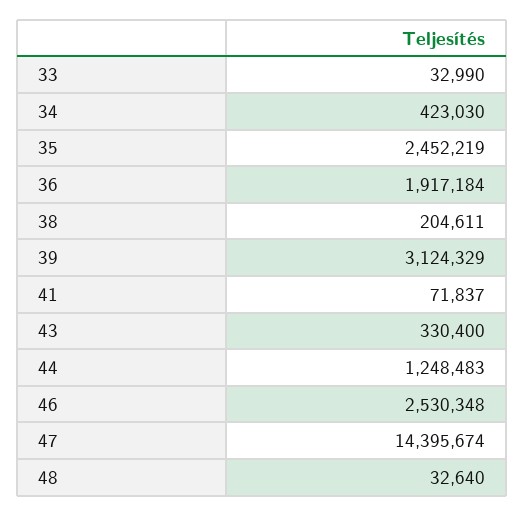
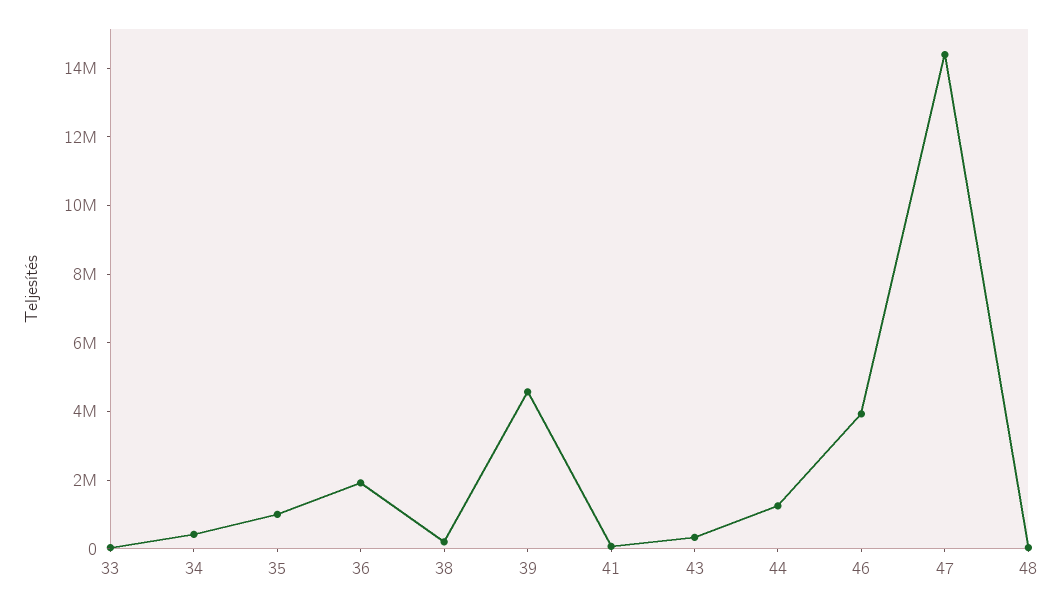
  {
    "33": 32990,
    "34": 423030,
-   "35": 2452219,
+   "35": 1000000,
    "36": 1917184,
    "38": 204611,
-   "39": 3124329,
+   "39": 4500000,
    "41": 71837,
    "43": 330400,
    "44": 1248483,
-   "46": 2530348,
+   "46": 4000000,
    "47": 14395674,
    "48": 32640
  }

